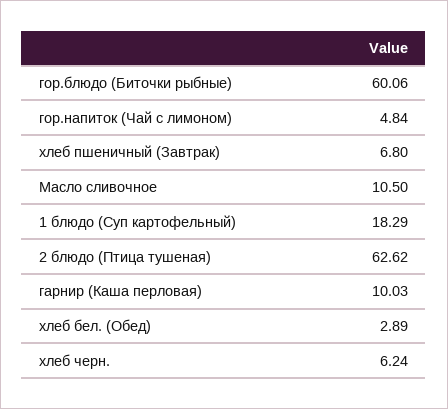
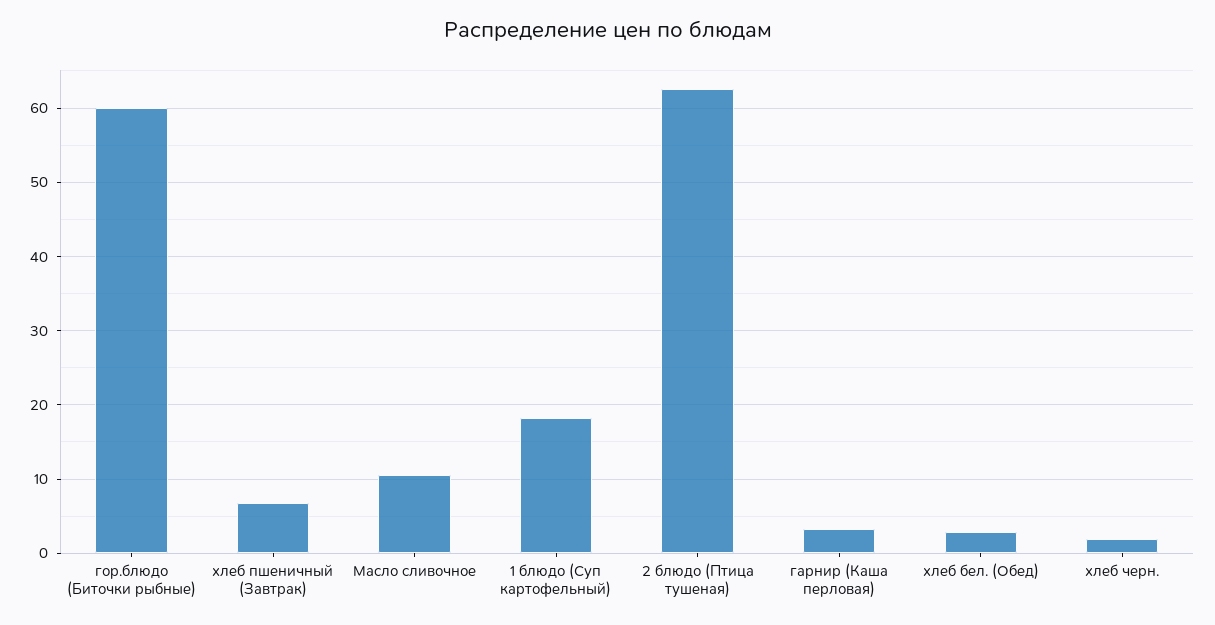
  {
    "гор.блюдо (Биточки рыбные)": 60.06,
-   "гор.напиток (Чай с лимоном)": 4.84,
    "хлеб пшеничный (Завтрак)": 6.8,
    "Масло сливочное": 10.5,
    "1 блюдо (Суп картофельный)": 18.29,
    "2 блюдо (Птица тушеная)": 62.62,
-   "гарнир (Каша перловая)": 10.03,
+   "гарнир (Каша перловая)": 3,
    "хлеб бел. (Обед)": 2.89,
-   "хлеб черн.": 6.24
+   "хлеб черн.": 2
  }

